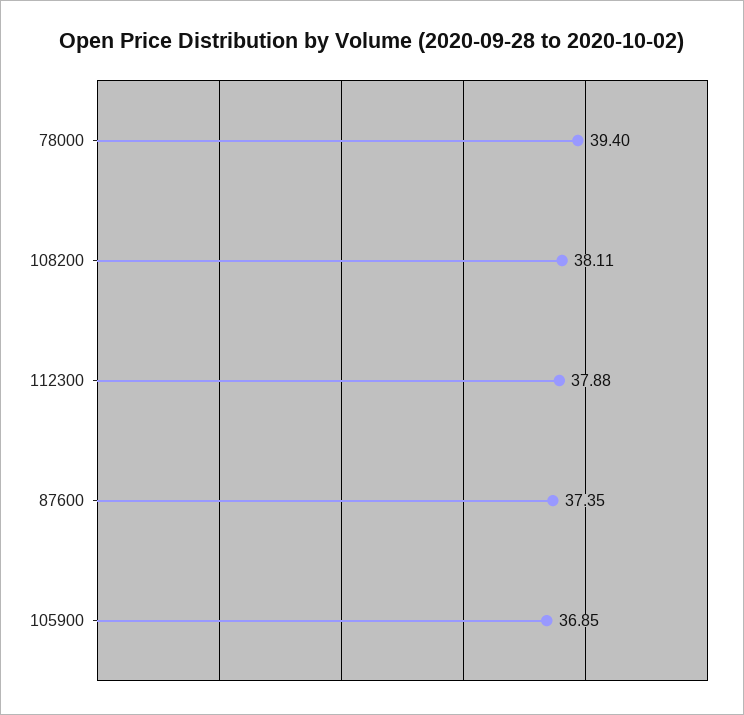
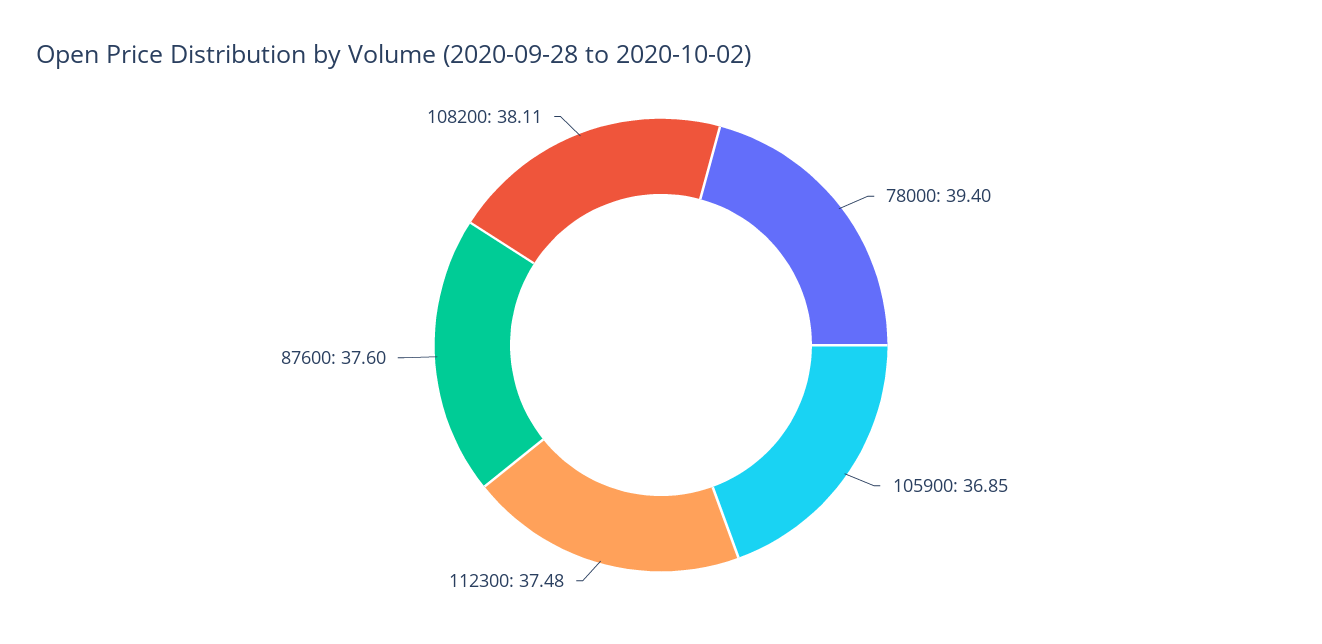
  {
    "78000": 39.4,
    "108200": 38.11,
-   "112300": 37.88,
+   "112300": 37.48,
-   "87600": 37.35,
+   "87600": 37.6,
    "105900": 36.85
  }

